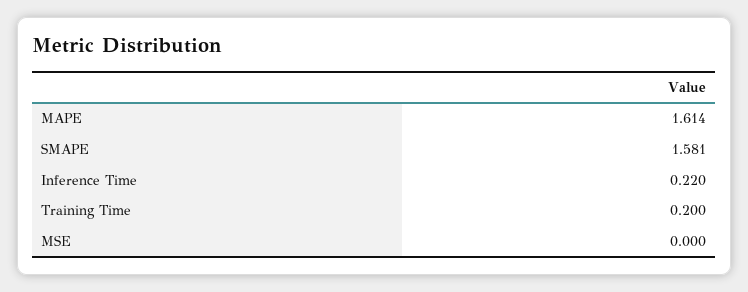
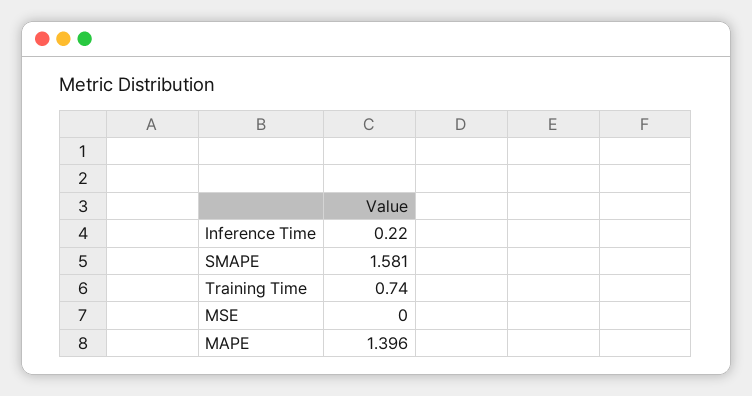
  {
-   "MAPE": 1.614,
+   "MAPE": 1.396,
    "SMAPE": 1.581,
    "Inference Time": 0.22,
-   "Training Time": 0.2,
+   "Training Time": 0.74,
    "MSE": 0
  }

